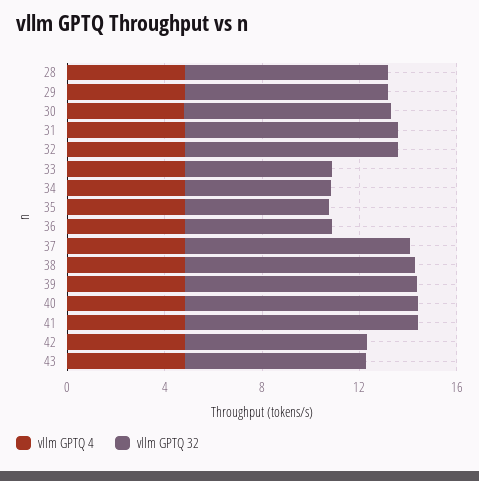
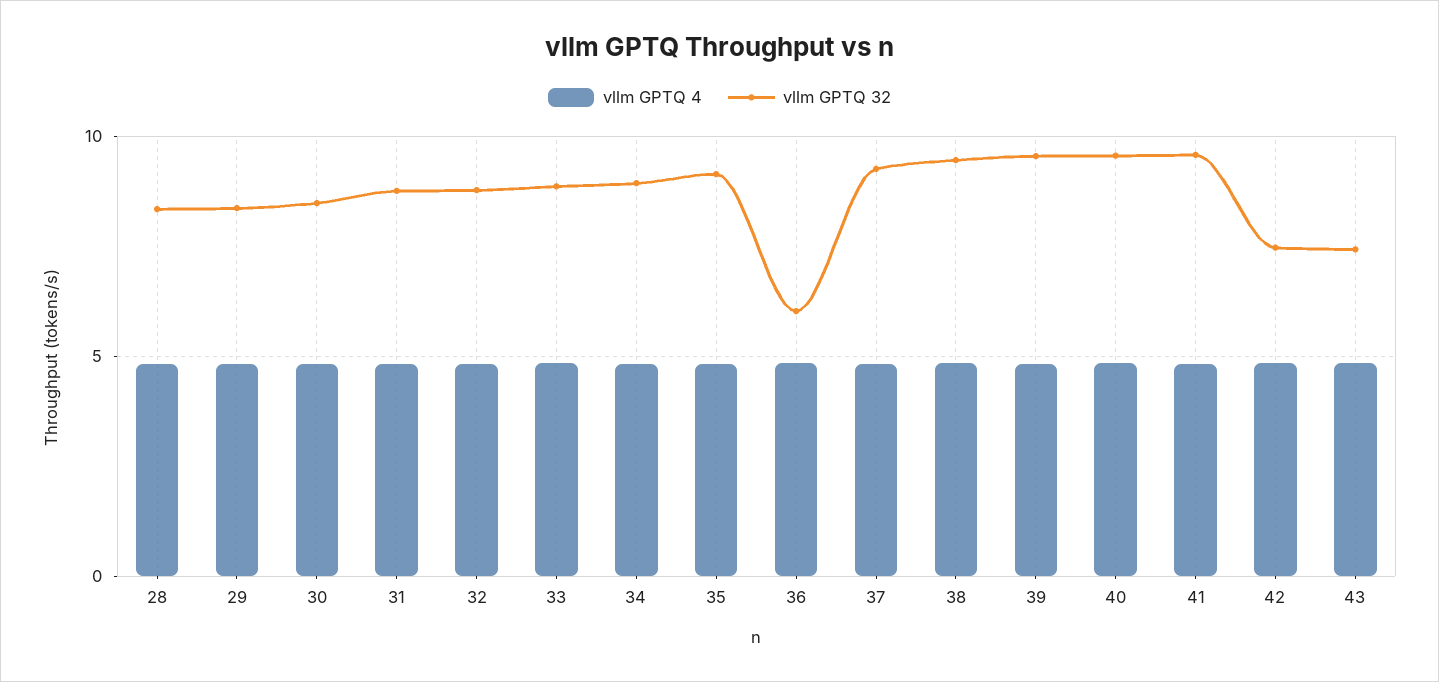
  {
    "vllm GPTQ 4": {
      "28": 5,
      "29": 5,
      "30": 5,
      "31": 5,
      "32": 5,
      "33": 5,
      "34": 5,
      "35": 5,
      "36": 5,
      "37": 5,
      "38": 5,
      "39": 5,
      "40": 5,
      "41": 5,
      "42": 5,
      "43": 5
    },
    "vllm GPTQ 32": {
      "28": 8.5,
      "29": 8.5,
      "30": 8.5,
      "31": 9,
      "32": 9,
-     "33": 6,
+     "33": 9,
-     "34": 6,
+     "34": 9,
-     "35": 6,
+     "35": 9,
      "36": 6,
      "37": 9.5,
      "38": 9.5,
      "39": 9.5,
      "40": 9.5,
      "41": 9.5,
      "42": 7.5,
      "43": 7.5
    }
  }

